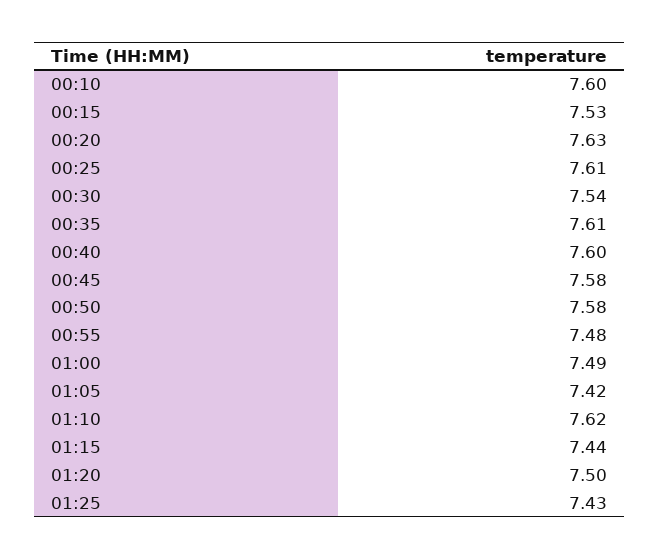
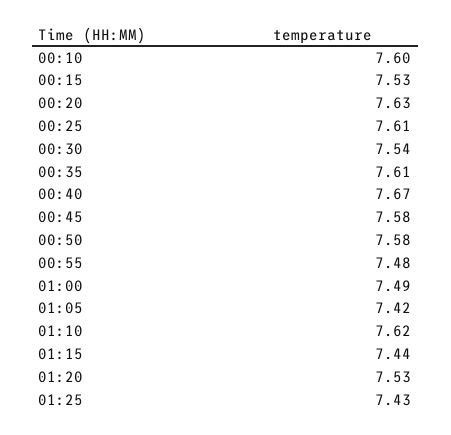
  {
    "00:10": 7.6,
    "00:15": 7.53,
    "00:20": 7.63,
    "00:25": 7.61,
    "00:30": 7.54,
    "00:35": 7.61,
-   "00:40": 7.6,
+   "00:40": 7.67,
    "00:45": 7.58,
    "00:50": 7.58,
    "00:55": 7.48,
    "01:00": 7.49,
    "01:05": 7.42,
    "01:10": 7.62,
    "01:15": 7.44,
-   "01:20": 7.5,
+   "01:20": 7.53,
    "01:25": 7.43
  }

